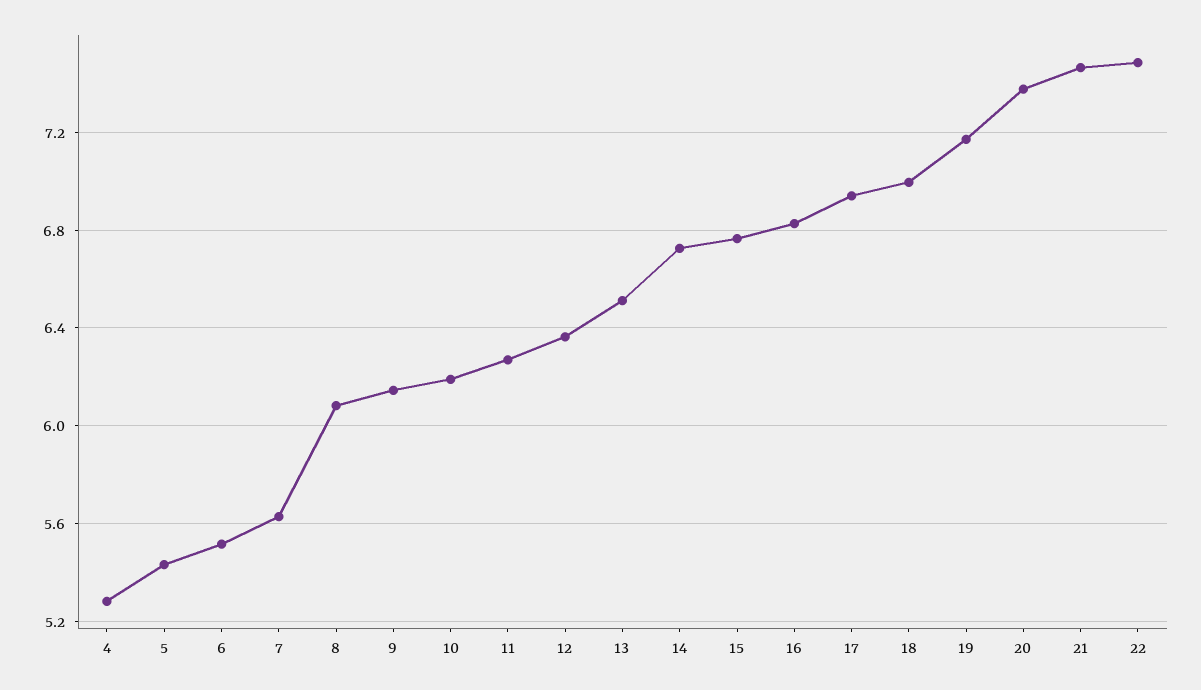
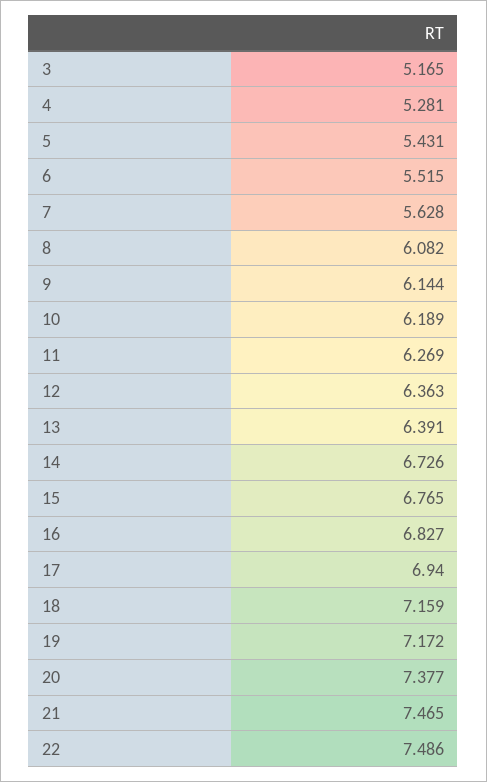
  {
    "4": 5.281,
    "5": 5.431,
    "6": 5.515,
    "7": 5.628,
    "8": 6.082,
    "9": 6.144,
    "10": 6.189,
    "11": 6.269,
    "12": 6.363,
-   "13": 6.5,
+   "13": 6.391,
    "14": 6.726,
    "15": 6.765,
    "16": 6.827,
    "17": 6.94,
-   "18": 7,
+   "18": 7.159,
    "19": 7.172,
    "20": 7.377,
    "21": 7.465,
-   "22": 7.486
+   "22": 7.486,
+   "3": 5.165
  }

